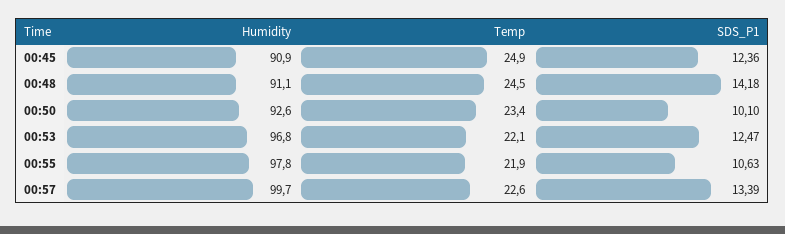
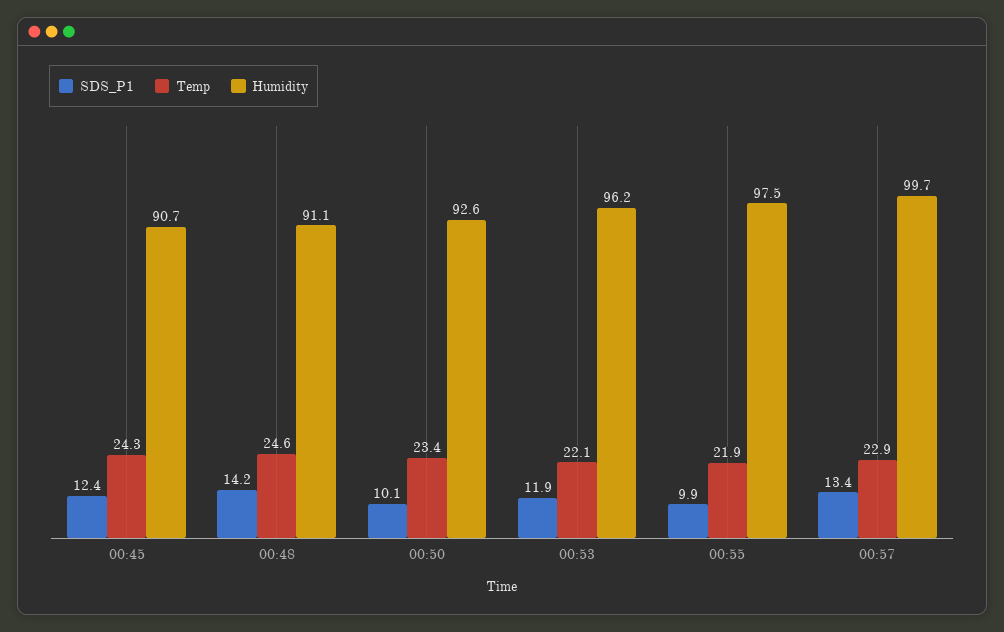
  {
    "Humidity": {
-     "00:45": 90.9,
+     "00:45": 90.7,
      "00:48": 91.1,
      "00:50": 92.6,
-     "00:53": 96.8,
+     "00:53": 96.2,
-     "00:55": 97.8,
+     "00:55": 97.5,
      "00:57": 99.7
    },
    "Temp": {
-     "00:45": 24.9,
+     "00:45": 24.3,
-     "00:48": 24.5,
+     "00:48": 24.6,
      "00:50": 23.4,
      "00:53": 22.1,
      "00:55": 21.9,
-     "00:57": 22.6
+     "00:57": 22.9
    },
    "SDS_P1": {
      "00:45": 12.36,
      "00:48": 14.18,
      "00:50": 10.1,
-     "00:53": 12.47,
+     "00:53": 11.9,
-     "00:55": 10.63,
+     "00:55": 9.9,
      "00:57": 13.39
    }
  }

